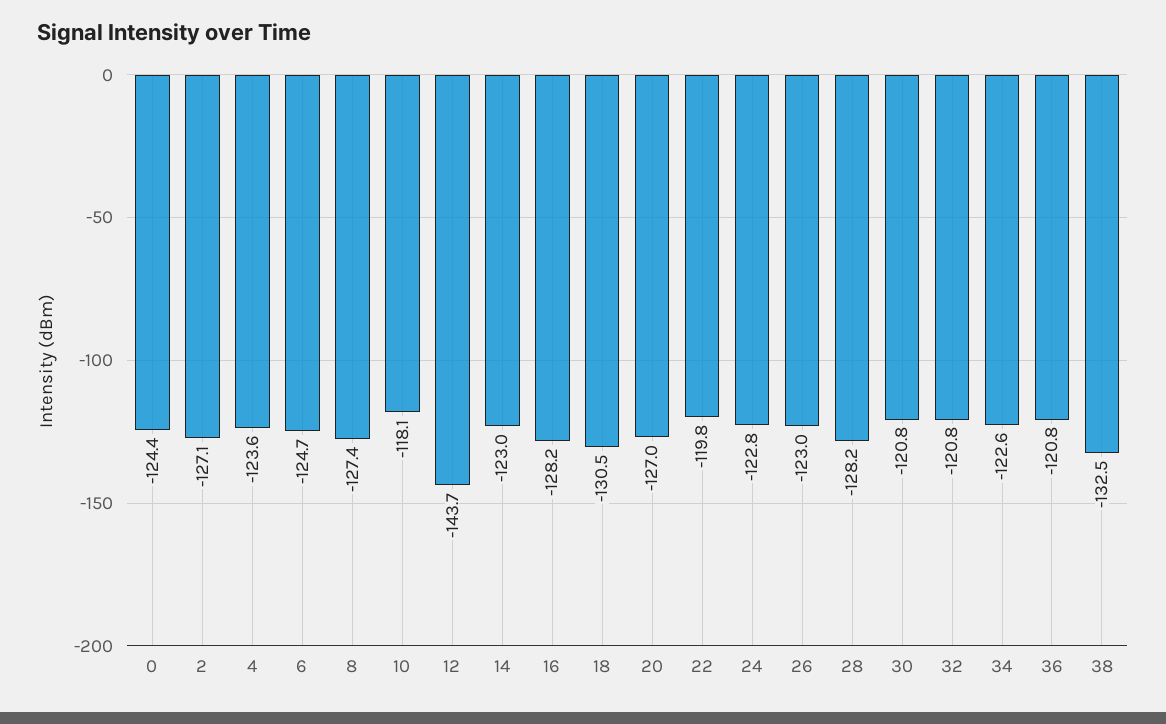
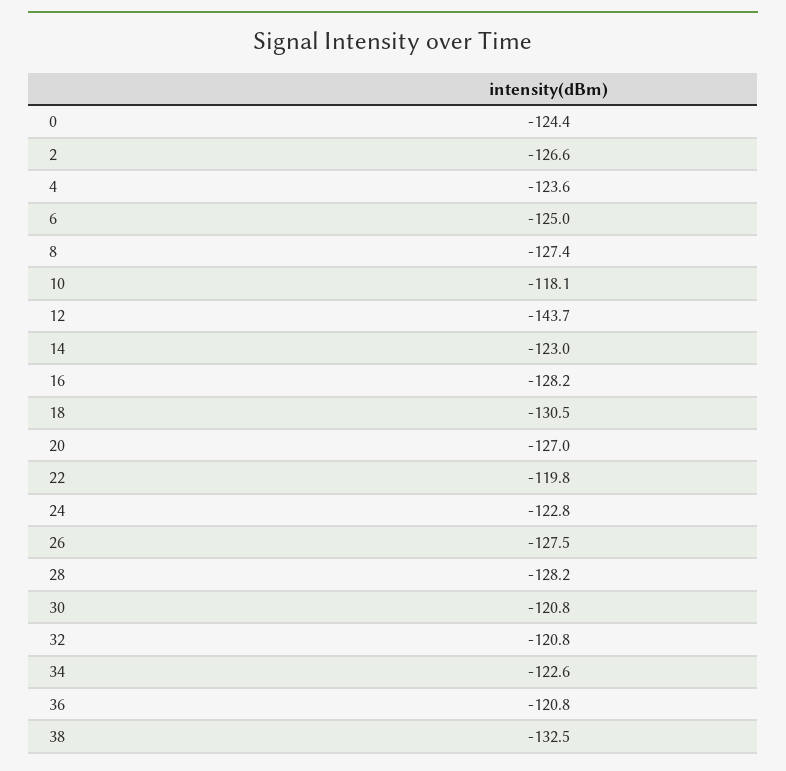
  {
    "0": -124.4,
-   "2": -127.1,
+   "2": -126.6,
    "4": -123.6,
-   "6": -124.7,
+   "6": -125,
    "8": -127.4,
    "10": -118.1,
    "12": -143.7,
    "14": -123,
    "16": -128.2,
    "18": -130.5,
    "20": -127,
    "22": -119.8,
    "24": -122.8,
-   "26": -123,
+   "26": -127.5,
    "28": -128.2,
    "30": -120.8,
    "32": -120.8,
    "34": -122.6,
    "36": -120.8,
    "38": -132.5
  }

